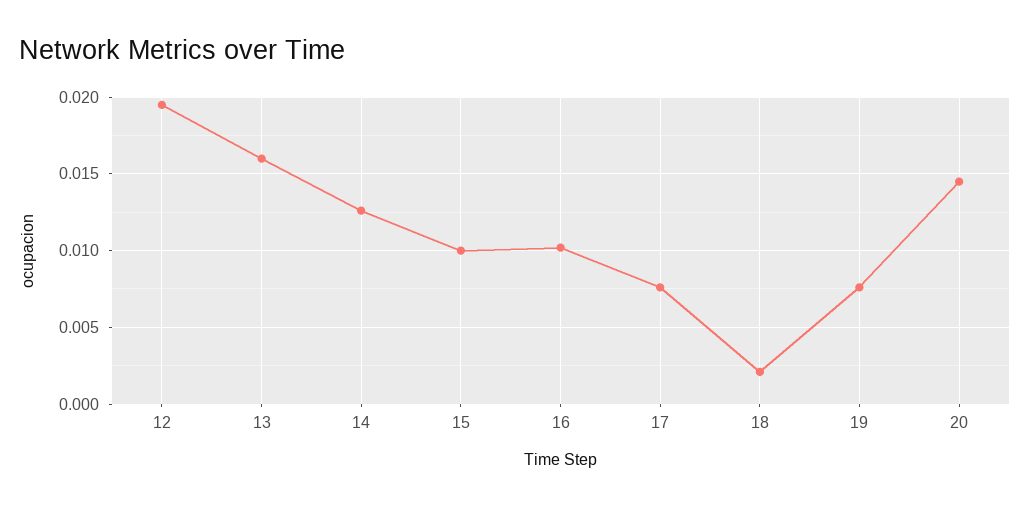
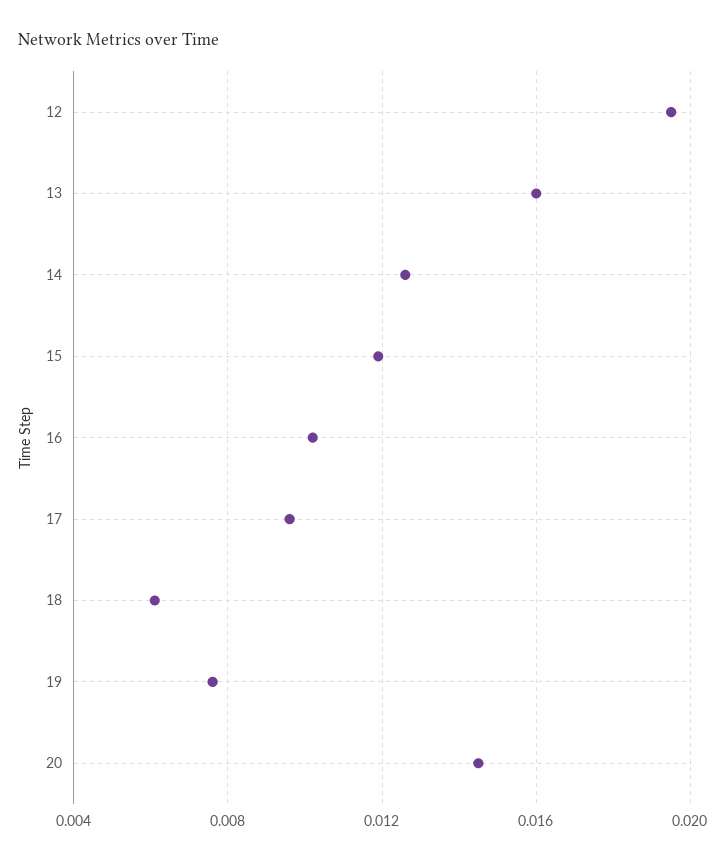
  {
    "12": 0.0195,
    "13": 0.016,
    "14": 0.0125,
-   "15": 0.01,
+   "15": 0.012,
    "16": 0.01,
-   "17": 0.0075,
+   "17": 0.0095,
-   "18": 0.002,
+   "18": 0.006,
    "19": 0.0075,
    "20": 0.0145
  }

